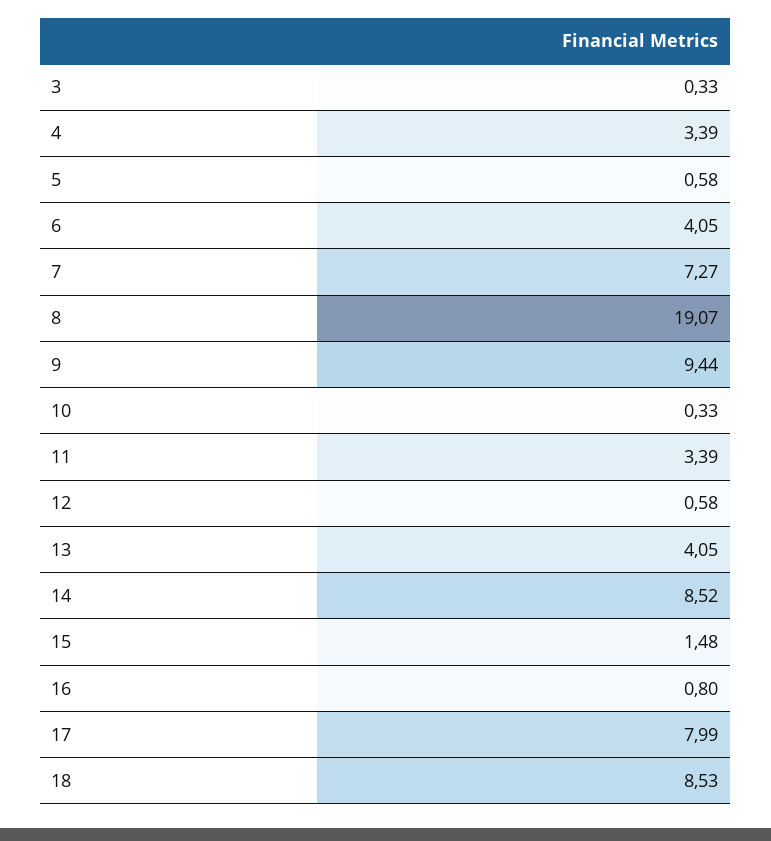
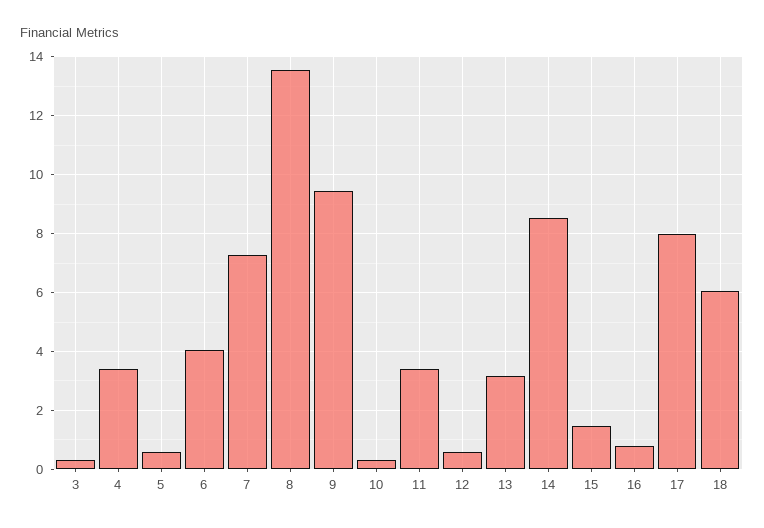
  {
    "3": 0.33,
    "4": 3.39,
    "5": 0.58,
    "6": 4.05,
    "7": 7.27,
-   "8": 19.07,
+   "8": 13.5,
    "9": 9.44,
    "10": 0.33,
    "11": 3.39,
    "12": 0.58,
-   "13": 4.05,
+   "13": 3.25,
    "14": 8.52,
    "15": 1.48,
    "16": 0.8,
    "17": 7.99,
-   "18": 8.53
+   "18": 6
  }

